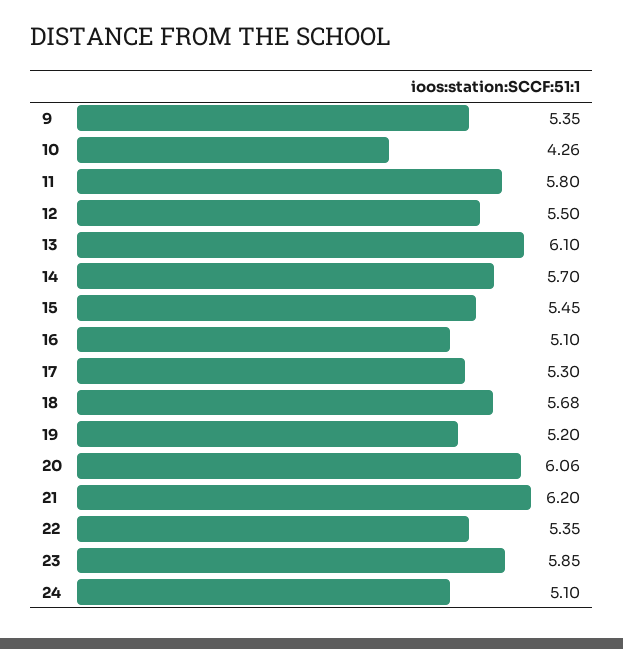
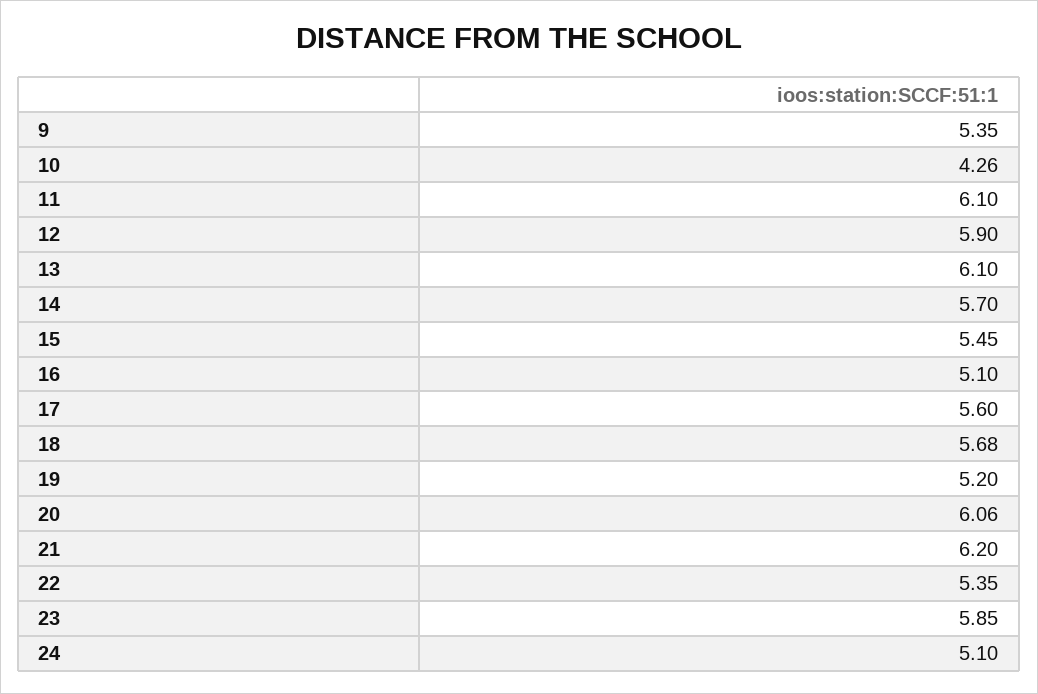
  {
    "9": 5.35,
    "10": 4.26,
-   "11": 5.8,
+   "11": 6.1,
-   "12": 5.5,
+   "12": 5.9,
    "13": 6.1,
    "14": 5.7,
    "15": 5.45,
    "16": 5.1,
-   "17": 5.3,
+   "17": 5.6,
    "18": 5.68,
    "19": 5.2,
    "20": 6.06,
    "21": 6.2,
    "22": 5.35,
    "23": 5.85,
    "24": 5.1
  }

